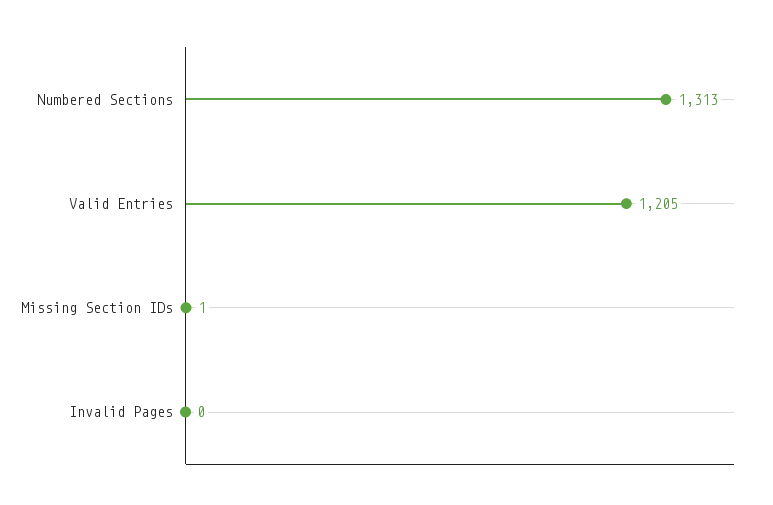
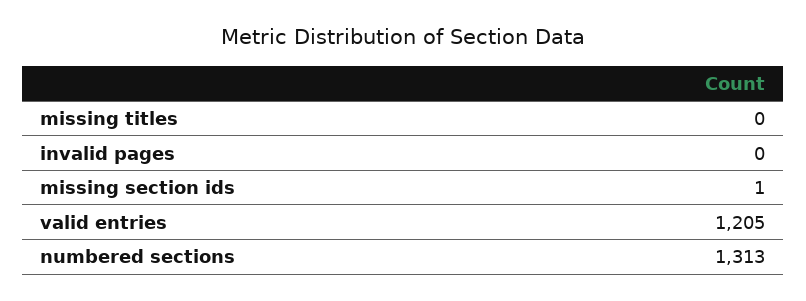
  {
    "Numbered Sections": 1313,
    "Valid Entries": 1205,
    "Missing Section IDs": 1,
-   "Invalid Pages": 0
+   "Invalid Pages": 0,
+   "missing titles": 0
  }

